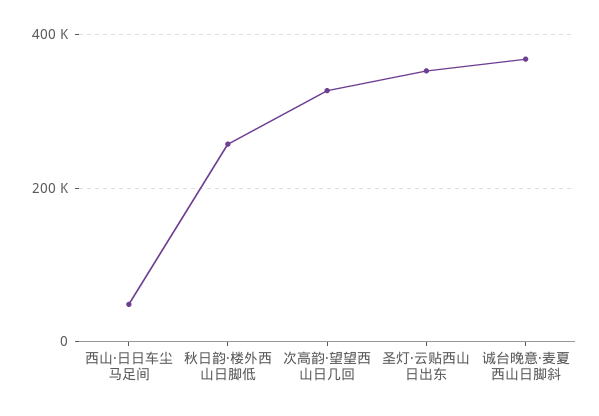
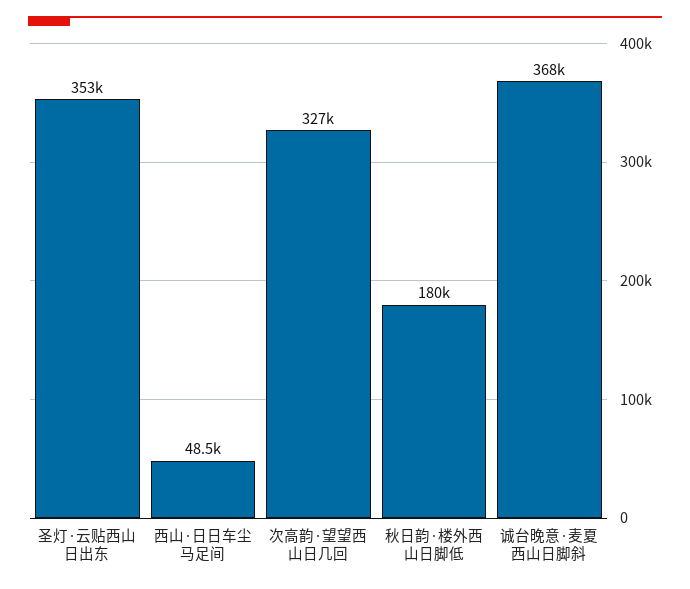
  {
    "西山·日日车尘马足间": 48500,
-   "秋日韵·楼外西山日脚低": 260000,
+   "秋日韵·楼外西山日脚低": 180000,
    "次高韵·望望西山日几回": 327000,
    "圣灯·云贴西山日出东": 353000,
    "诚台晚意·麦夏西山日脚斜": 368000
  }

